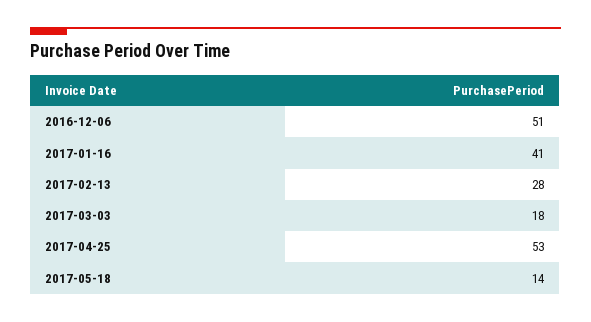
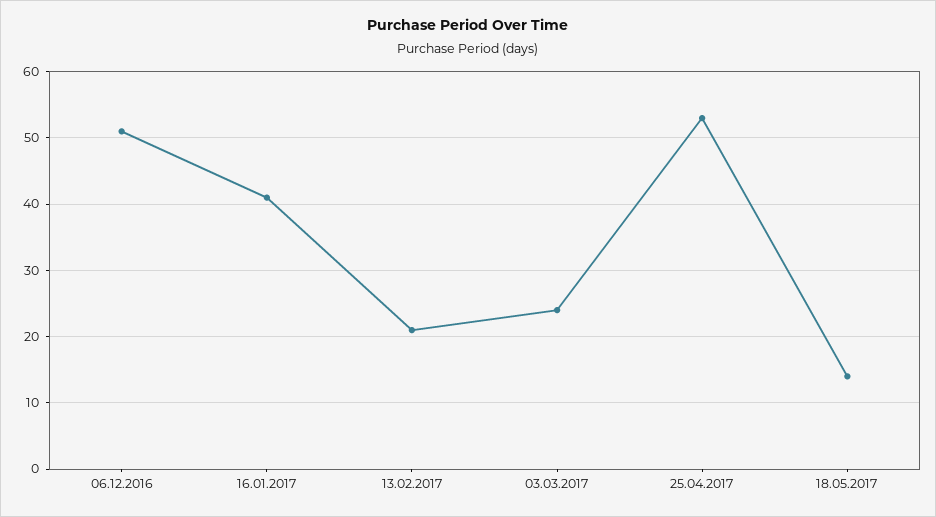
  {
    "2016-12-06": 51,
    "2017-01-16": 41,
-   "2017-02-13": 28,
+   "2017-02-13": 21,
-   "2017-03-03": 18,
+   "2017-03-03": 24,
    "2017-04-25": 53,
    "2017-05-18": 14
  }

